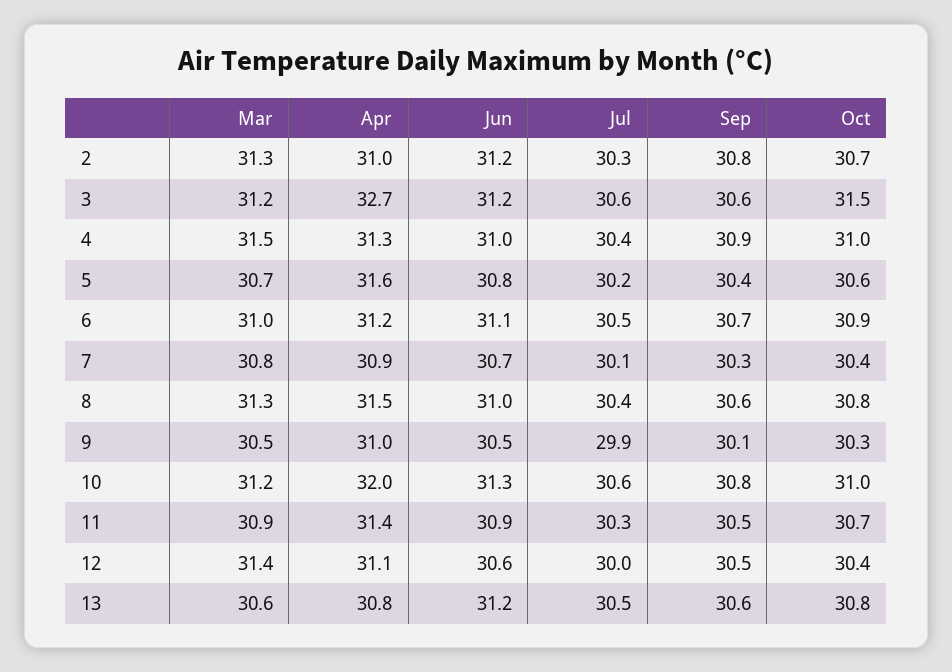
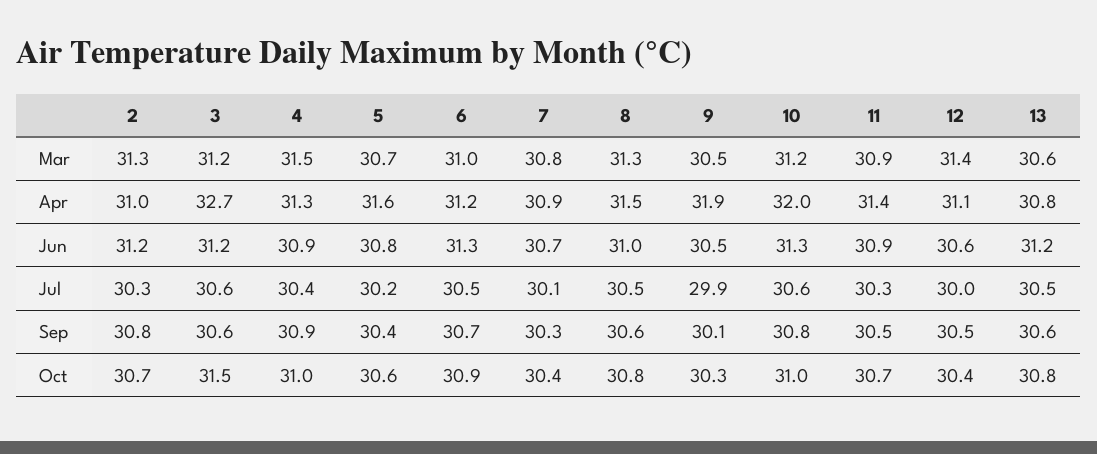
  {
    "Mar": {
      "2": 31.3,
      "3": 31.2,
      "4": 31.5,
      "5": 30.7,
      "6": 31,
      "7": 30.8,
      "8": 31.3,
      "9": 30.5,
      "10": 31.2,
      "11": 30.9,
      "12": 31.4,
      "13": 30.6
    },
    "Apr": {
      "2": 31,
      "3": 32.7,
      "4": 31.3,
      "5": 31.6,
      "6": 31.2,
      "7": 30.9,
      "8": 31.5,
-     "9": 31,
+     "9": 31.9,
      "10": 32,
      "11": 31.4,
      "12": 31.1,
      "13": 30.8
    },
    "Jun": {
      "2": 31.2,
      "3": 31.2,
-     "4": 31,
+     "4": 30.9,
      "5": 30.8,
-     "6": 31.1,
+     "6": 31.3,
      "7": 30.7,
      "8": 31,
      "9": 30.5,
      "10": 31.3,
      "11": 30.9,
      "12": 30.6,
      "13": 31.2
    },
    "Jul": {
      "2": 30.3,
      "3": 30.6,
      "4": 30.4,
      "5": 30.2,
      "6": 30.5,
      "7": 30.1,
-     "8": 30.4,
+     "8": 30.5,
      "9": 29.9,
      "10": 30.6,
      "11": 30.3,
      "12": 30,
      "13": 30.5
    },
    "Sep": {
      "2": 30.8,
      "3": 30.6,
      "4": 30.9,
      "5": 30.4,
      "6": 30.7,
      "7": 30.3,
      "8": 30.6,
      "9": 30.1,
      "10": 30.8,
      "11": 30.5,
      "12": 30.5,
      "13": 30.6
    },
    "Oct": {
      "2": 30.7,
      "3": 31.5,
      "4": 31,
      "5": 30.6,
      "6": 30.9,
      "7": 30.4,
      "8": 30.8,
      "9": 30.3,
      "10": 31,
      "11": 30.7,
      "12": 30.4,
      "13": 30.8
    }
  }

